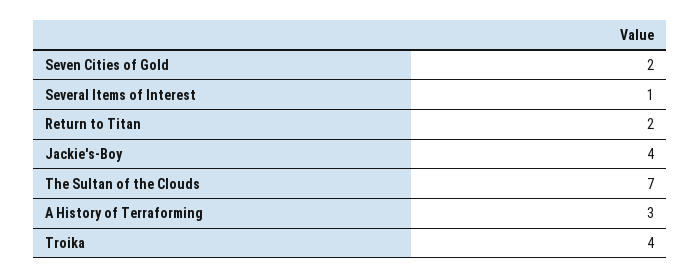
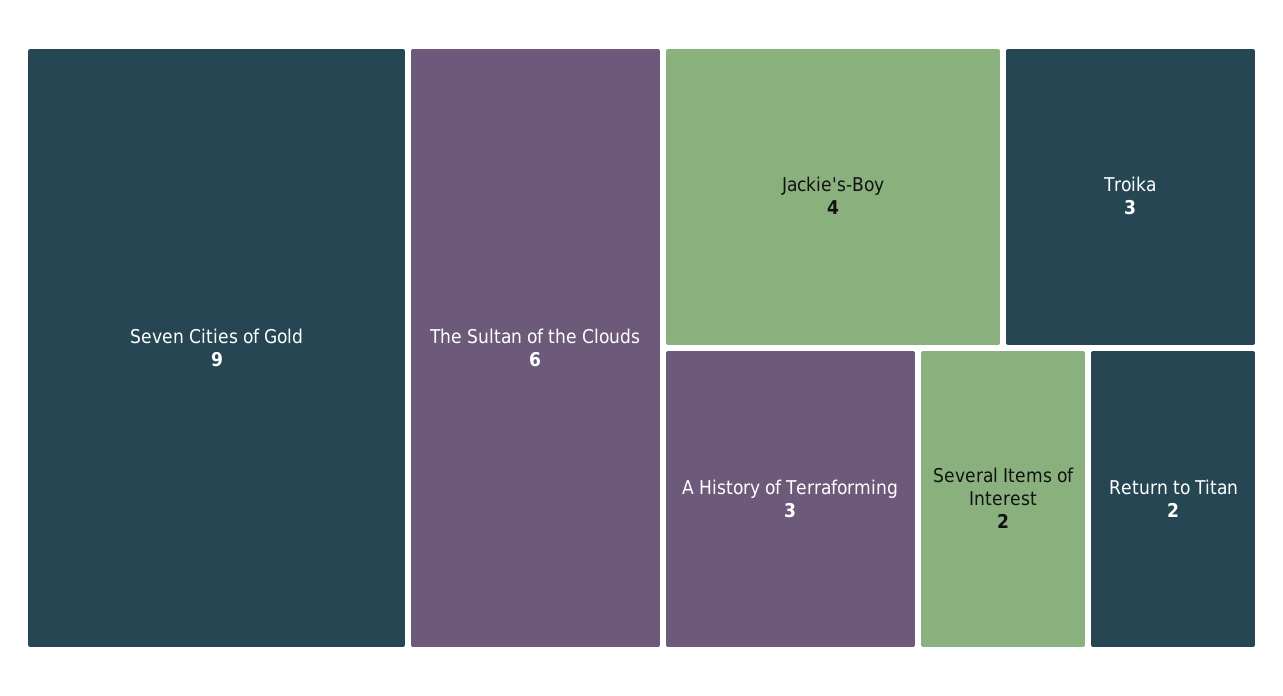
  {
-   "Seven Cities of Gold": 2,
+   "Seven Cities of Gold": 9,
-   "Several Items of Interest": 1,
+   "Several Items of Interest": 2,
    "Return to Titan": 2,
    "Jackie's-Boy": 4,
-   "The Sultan of the Clouds": 7,
+   "The Sultan of the Clouds": 6,
    "A History of Terraforming": 3,
-   "Troika": 4
+   "Troika": 3
  }

